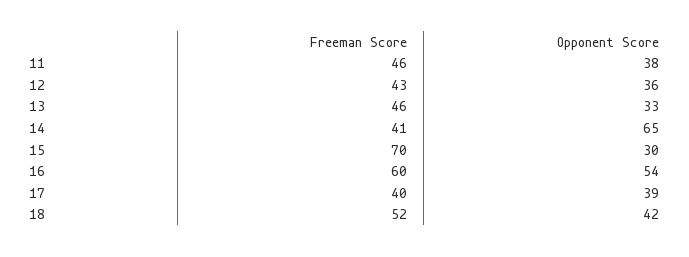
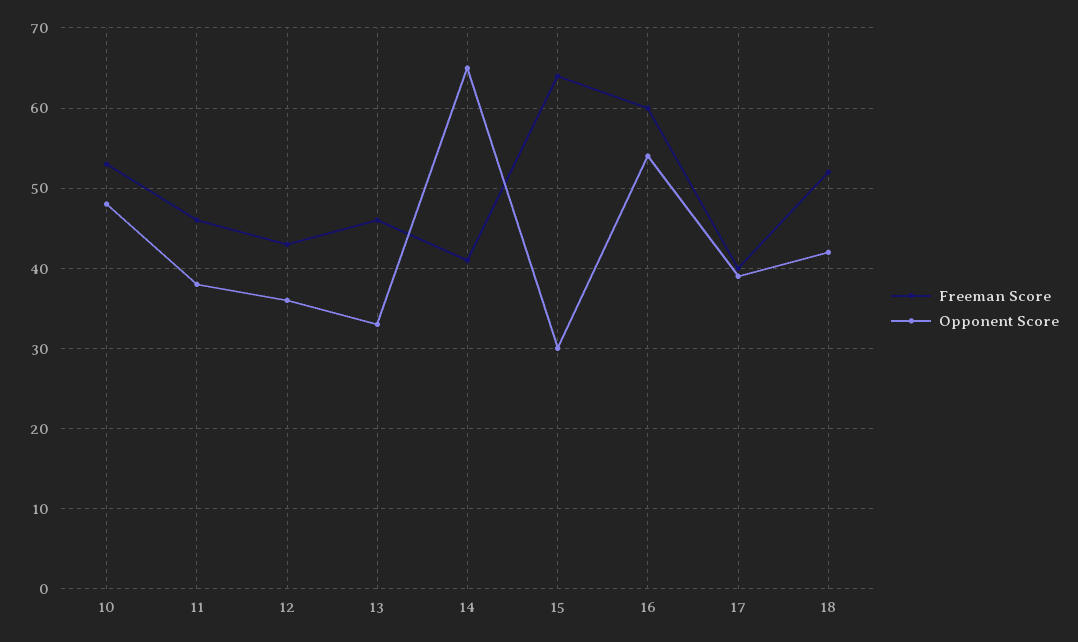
  {
    "Freeman Score": {
      "11": 46,
      "12": 43,
      "13": 46,
      "14": 41,
-     "15": 70,
+     "15": 64,
      "16": 60,
      "17": 40,
-     "18": 52
+     "18": 52,
+     "10": 53
    },
    "Opponent Score": {
      "11": 38,
      "12": 36,
      "13": 33,
      "14": 65,
      "15": 30,
      "16": 54,
      "17": 39,
-     "18": 42
+     "18": 42,
+     "10": 48
    }
  }

